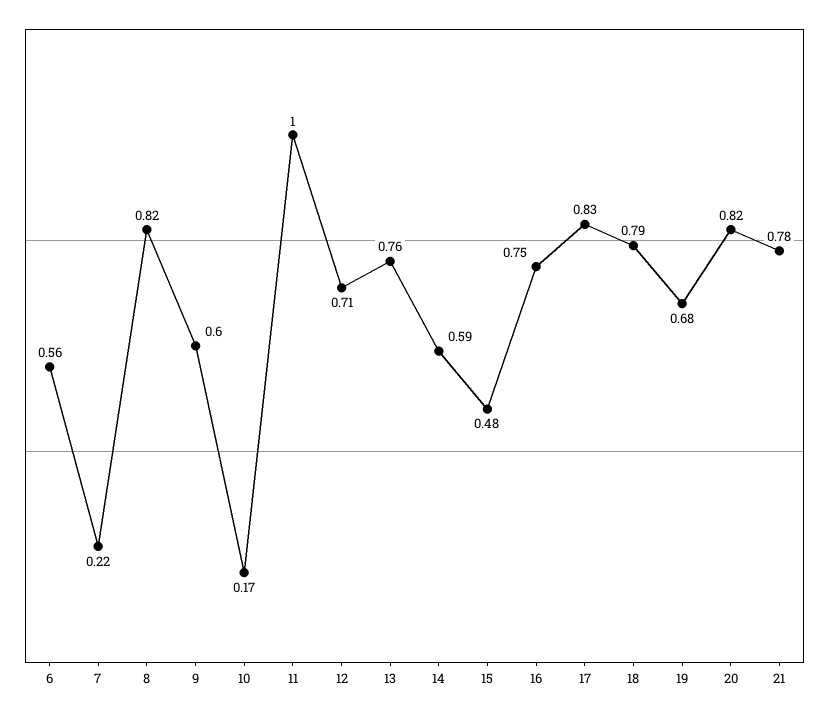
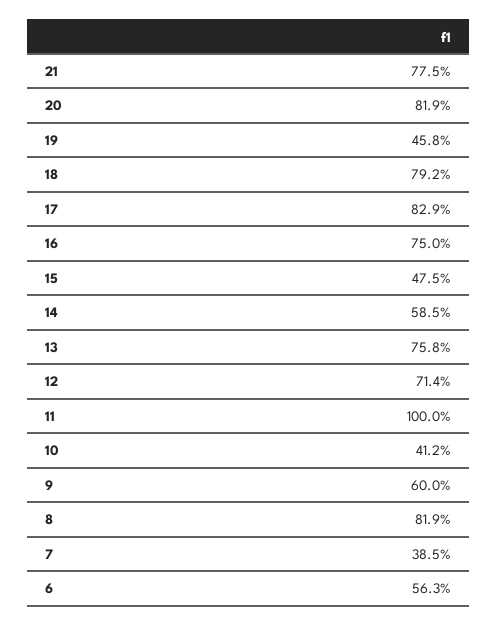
  {
    "6": 0.563,
-   "7": 0.22,
+   "7": 0.385,
    "8": 0.819,
    "9": 0.6,
-   "10": 0.17,
+   "10": 0.412,
    "11": 1,
    "12": 0.714,
    "13": 0.758,
    "14": 0.585,
    "15": 0.475,
    "16": 0.75,
    "17": 0.829,
    "18": 0.792,
-   "19": 0.68,
+   "19": 0.458,
    "20": 0.819,
    "21": 0.775
  }

